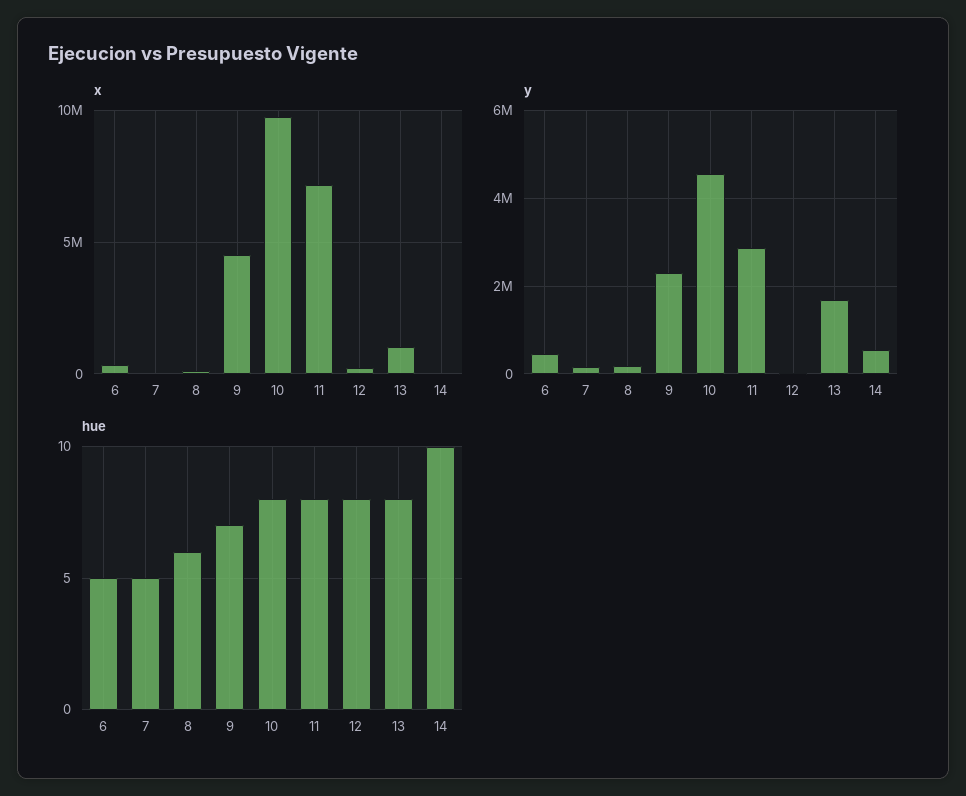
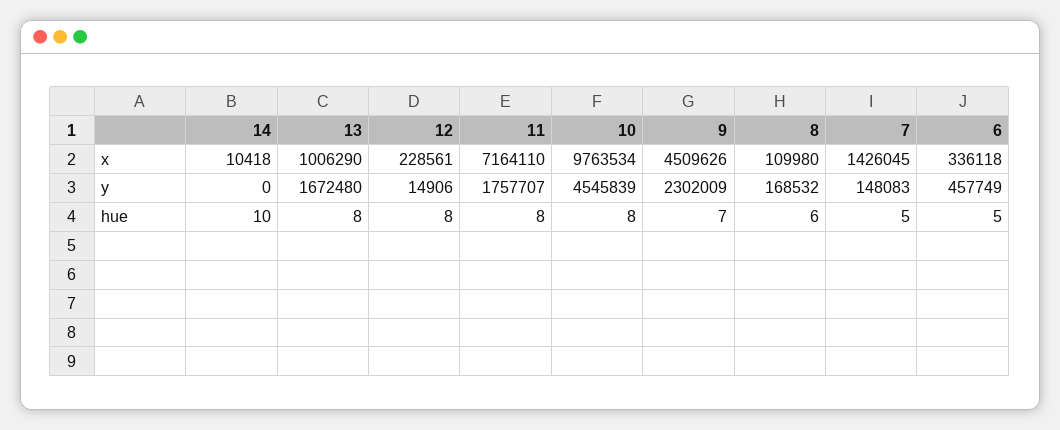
  {
    "x": {
      "6": 336118,
-     "7": 0,
+     "7": 1426045,
      "8": 109980,
      "9": 4509626,
      "10": 9763534,
      "11": 7164110,
      "12": 228561,
      "13": 1006290,
      "14": 10418
    },
    "y": {
      "6": 457749,
      "7": 148083,
      "8": 168532,
      "9": 2302009,
      "10": 4545839,
-     "11": 2800000,
+     "11": 1757707,
      "12": 14906,
      "13": 1672480,
-     "14": 600000
+     "14": 0
    },
    "hue": {
      "6": 5,
      "7": 5,
      "8": 6,
      "9": 7,
      "10": 8,
      "11": 8,
      "12": 8,
      "13": 8,
      "14": 10
    }
  }

